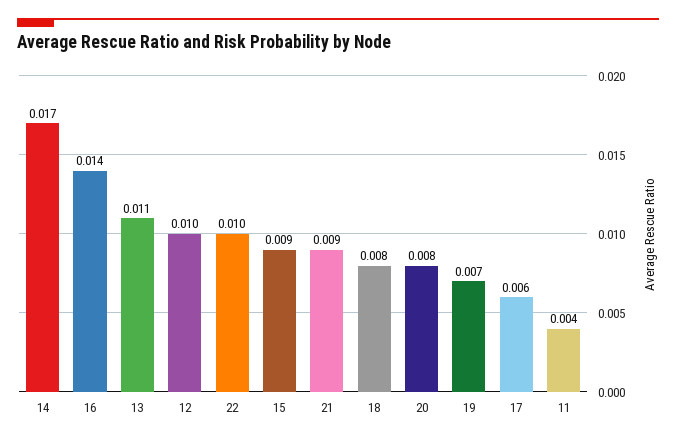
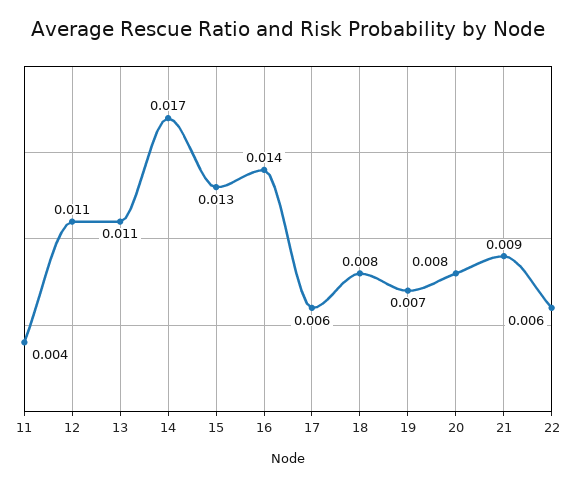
  {
    "14": 0.017,
    "16": 0.014,
    "13": 0.011,
-   "12": 0.01,
+   "12": 0.011,
-   "22": 0.01,
+   "22": 0.006,
-   "15": 0.009,
+   "15": 0.013,
    "21": 0.009,
    "18": 0.008,
    "20": 0.008,
    "19": 0.007,
    "17": 0.006,
    "11": 0.004
  }

